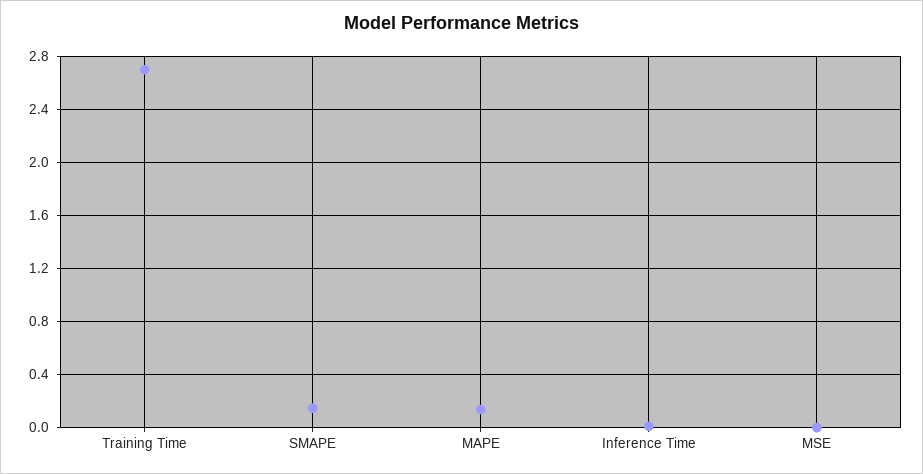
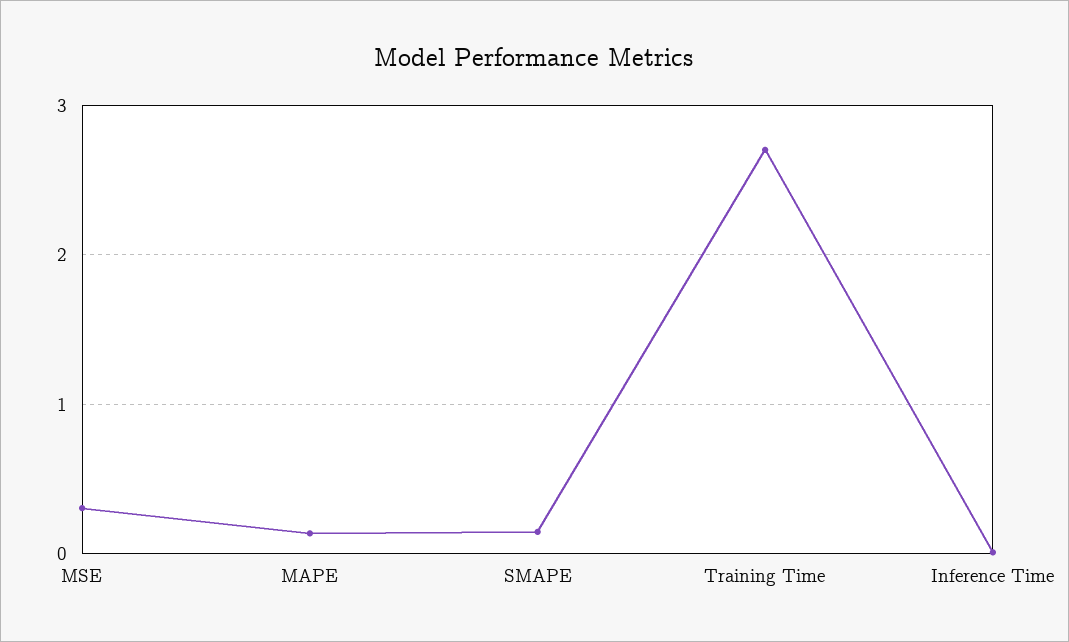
  {
    "Training Time": 2.7,
    "SMAPE": 0.15,
    "MAPE": 0.15,
    "Inference Time": 0,
-   "MSE": 0
+   "MSE": 0.3
  }

